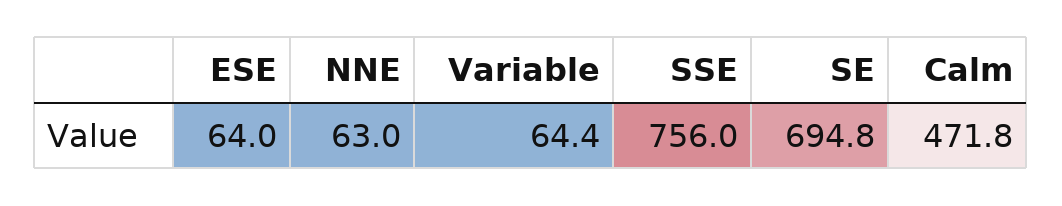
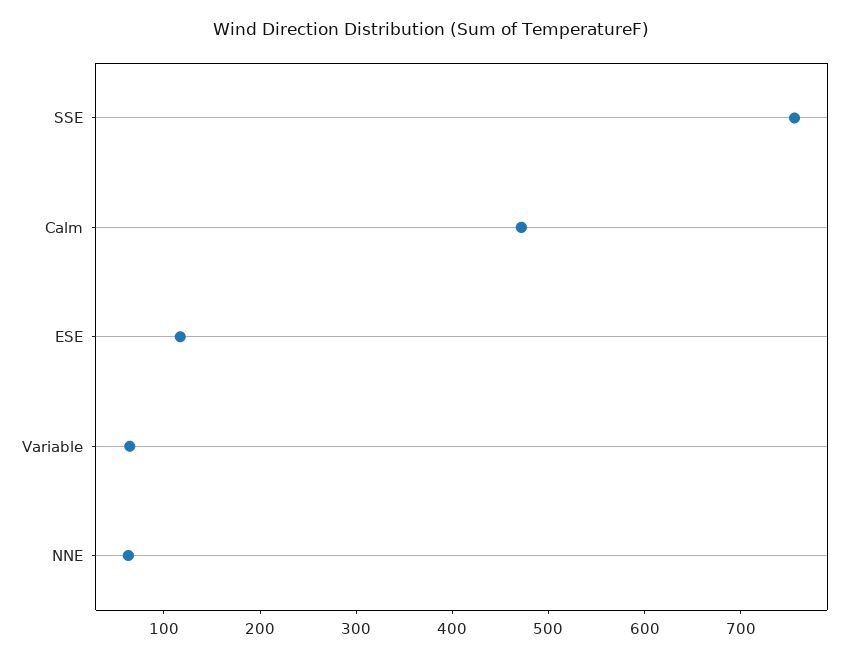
  {
-   "ESE": 64,
+   "ESE": 120,
    "NNE": 63,
    "Variable": 64.4,
    "SSE": 756,
-   "SE": 694.8,
    "Calm": 471.8
  }

